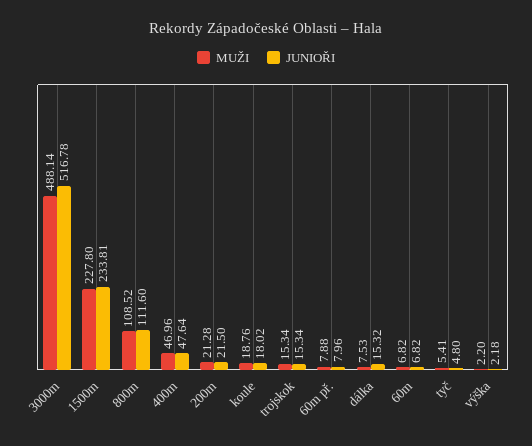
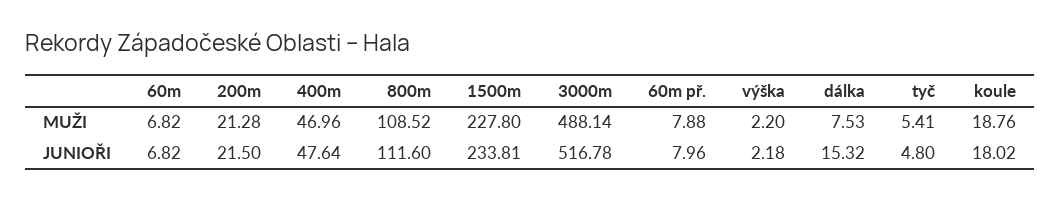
  {
    "MUŽI": {
      "3000m": 488.14,
      "1500m": 227.8,
      "800m": 108.52,
      "400m": 46.96,
      "200m": 21.28,
      "koule": 18.76,
-     "trojskok": 15.34,
      "60m př.": 7.88,
      "dálka": 7.53,
      "60m": 6.82,
      "tyč": 5.41,
      "výška": 2.2
    },
    "JUNIOŘI": {
      "3000m": 516.78,
      "1500m": 233.81,
      "800m": 111.6,
      "400m": 47.64,
      "200m": 21.5,
      "koule": 18.02,
-     "trojskok": 15.34,
      "60m př.": 7.96,
      "dálka": 15.32,
      "60m": 6.82,
      "tyč": 4.8,
      "výška": 2.18
    }
  }

